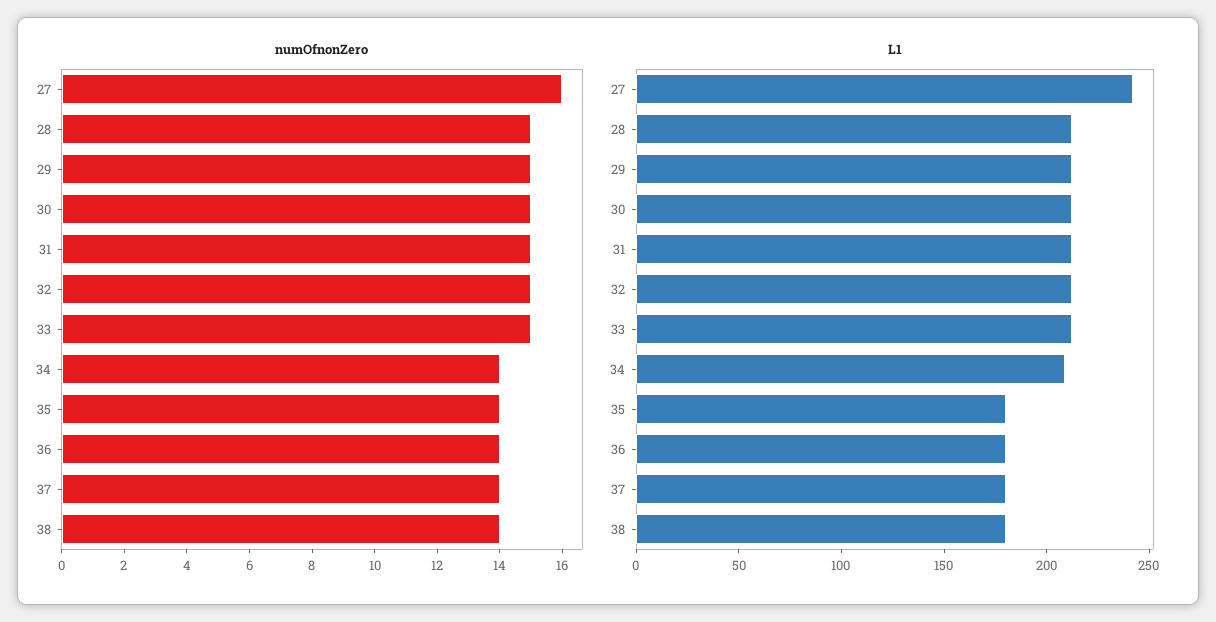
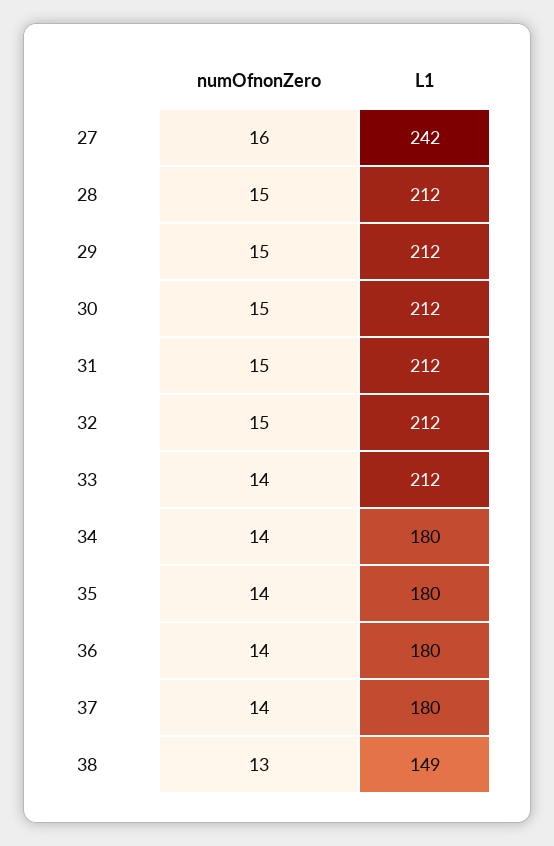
  {
    "numOfnonZero": {
      "27": 16,
      "28": 15,
      "29": 15,
      "30": 15,
      "31": 15,
      "32": 15,
-     "33": 15,
+     "33": 14,
      "34": 14,
      "35": 14,
      "36": 14,
      "37": 14,
-     "38": 14
+     "38": 13
    },
    "L1": {
      "27": 242,
      "28": 212,
      "29": 212,
      "30": 212,
      "31": 212,
      "32": 212,
      "33": 212,
-     "34": 210,
+     "34": 180,
      "35": 180,
      "36": 180,
      "37": 180,
-     "38": 180
+     "38": 149
    }
  }

